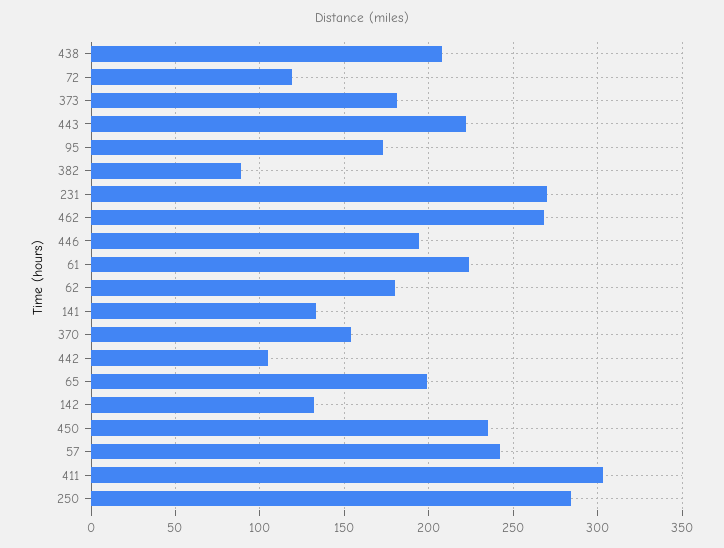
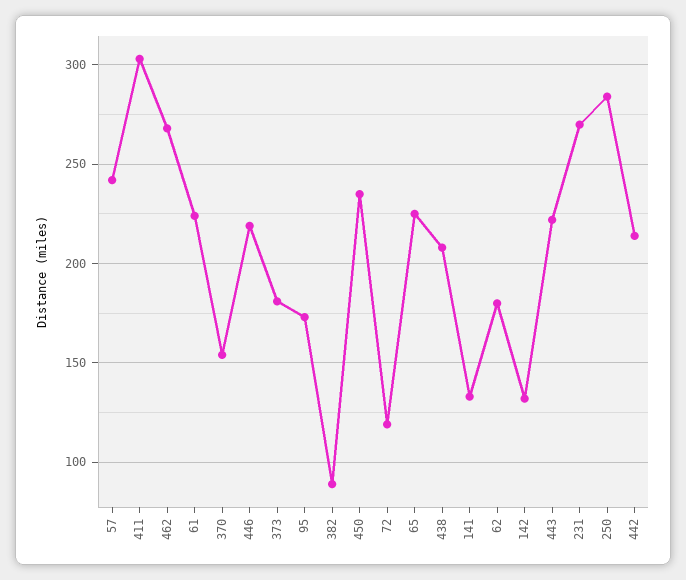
  {
    "438": 210,
    "72": 120,
    "373": 180,
    "443": 220,
    "95": 175,
    "382": 90,
    "231": 270,
    "462": 270,
-   "446": 195,
+   "446": 220,
    "61": 225,
    "62": 180,
    "141": 135,
    "370": 155,
-   "442": 105,
+   "442": 215,
-   "65": 200,
+   "65": 225,
    "142": 130,
    "450": 235,
    "57": 240,
    "411": 305,
    "250": 285
  }

